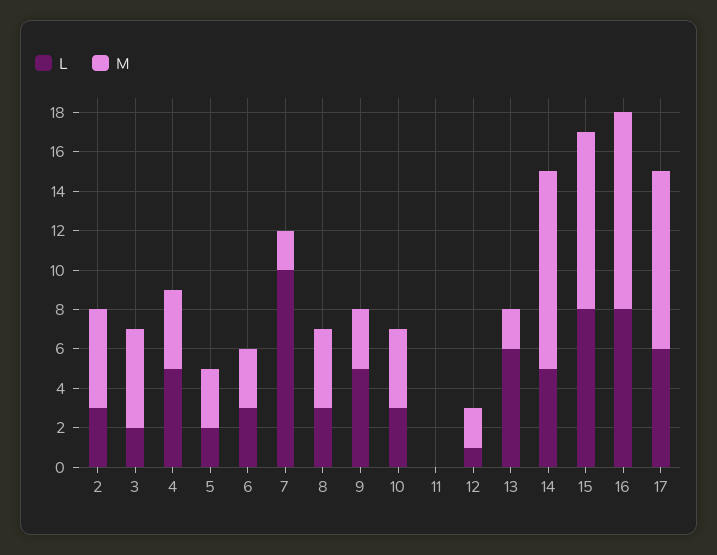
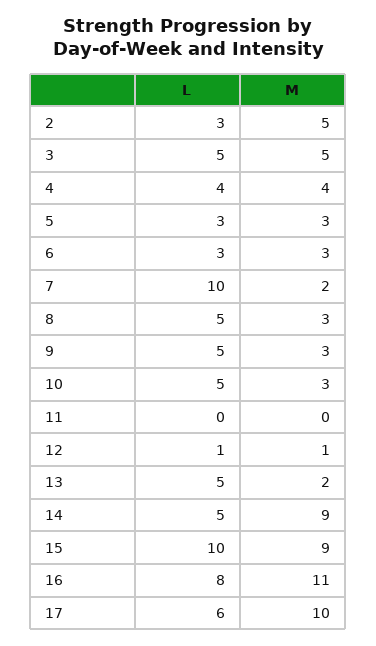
  {
    "L": {
      "2": 3,
-     "3": 2,
+     "3": 5,
-     "4": 5,
+     "4": 4,
-     "5": 2,
+     "5": 3,
      "6": 3,
      "7": 10,
-     "8": 3,
+     "8": 5,
      "9": 5,
-     "10": 3,
+     "10": 5,
      "11": 0,
      "12": 1,
-     "13": 6,
+     "13": 5,
      "14": 5,
-     "15": 8,
+     "15": 10,
      "16": 8,
      "17": 6
    },
    "M": {
      "2": 5,
      "3": 5,
      "4": 4,
      "5": 3,
      "6": 3,
      "7": 2,
-     "8": 4,
+     "8": 3,
      "9": 3,
-     "10": 4,
+     "10": 3,
      "11": 0,
-     "12": 2,
+     "12": 1,
      "13": 2,
-     "14": 10,
+     "14": 9,
      "15": 9,
-     "16": 10,
+     "16": 11,
-     "17": 9
+     "17": 10
    }
  }

